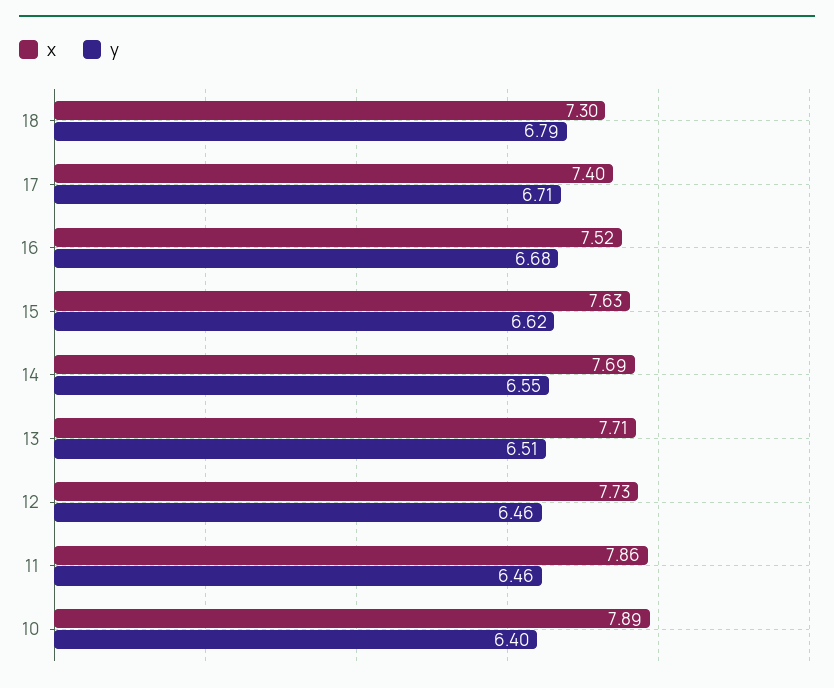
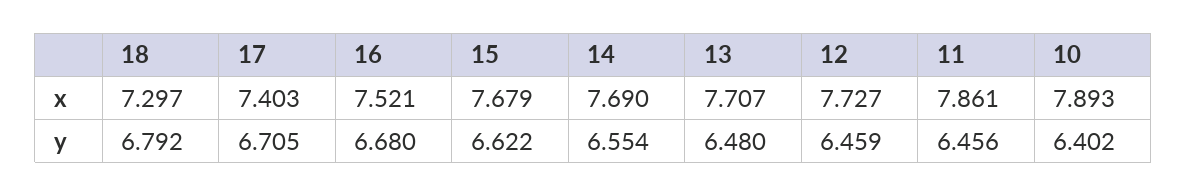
  {
    "x": {
      "18": 7.297,
      "17": 7.403,
      "16": 7.521,
-     "15": 7.63,
+     "15": 7.679,
      "14": 7.69,
      "13": 7.707,
      "12": 7.727,
      "11": 7.861,
      "10": 7.893
    },
    "y": {
      "18": 6.792,
      "17": 6.705,
      "16": 6.68,
      "15": 6.622,
      "14": 6.554,
-     "13": 6.51,
+     "13": 6.48,
      "12": 6.459,
      "11": 6.456,
      "10": 6.402
    }
  }

